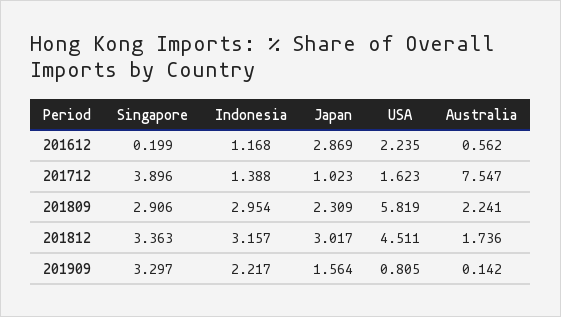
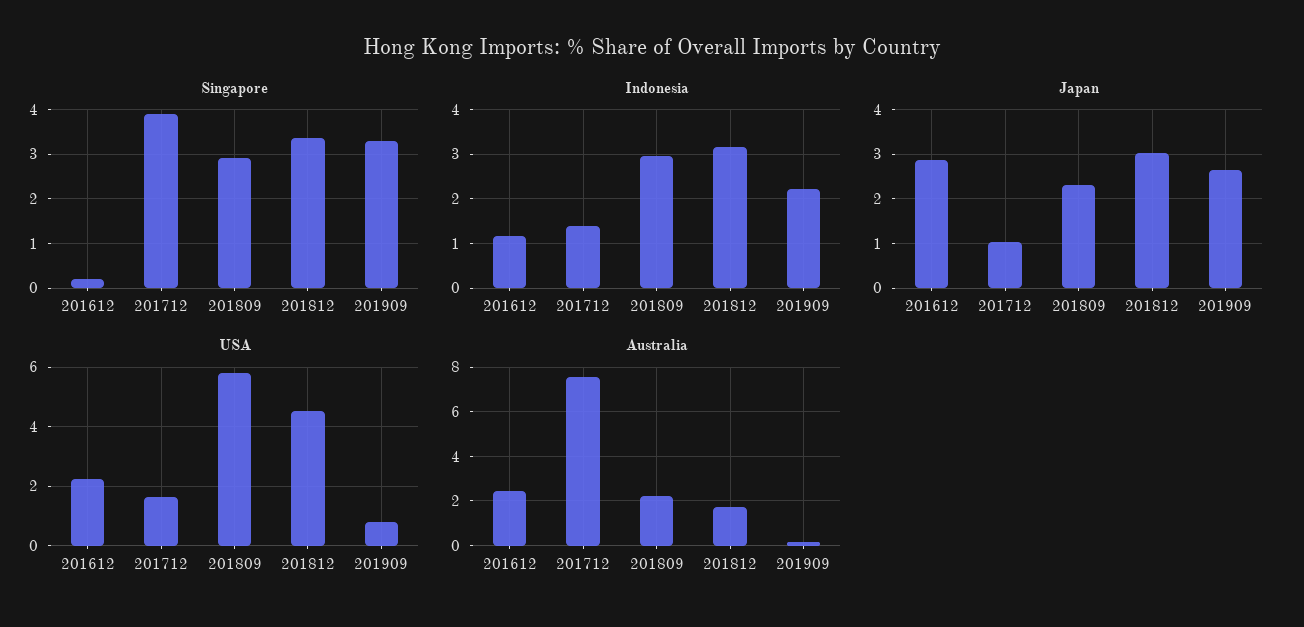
  {
    "Singapore": {
      "201612": 0.199,
      "201712": 3.896,
      "201809": 2.906,
      "201812": 3.363,
      "201909": 3.297
    },
    "Indonesia": {
      "201612": 1.168,
      "201712": 1.388,
      "201809": 2.954,
      "201812": 3.157,
      "201909": 2.217
    },
    "Japan": {
      "201612": 2.869,
      "201712": 1.023,
      "201809": 2.309,
      "201812": 3.017,
-     "201909": 1.564
+     "201909": 2.6
    },
    "USA": {
      "201612": 2.235,
      "201712": 1.623,
      "201809": 5.819,
      "201812": 4.511,
      "201909": 0.805
    },
    "Australia": {
-     "201612": 0.562,
+     "201612": 2.5,
      "201712": 7.547,
      "201809": 2.241,
      "201812": 1.736,
      "201909": 0.142
    }
  }

